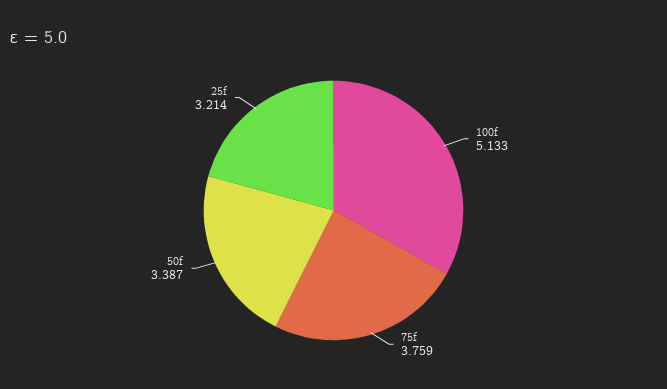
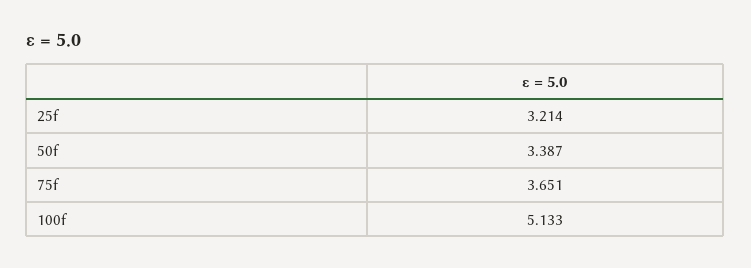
  {
    "100f": 5.133,
-   "75f": 3.759,
+   "75f": 3.651,
    "50f": 3.387,
    "25f": 3.214
  }

